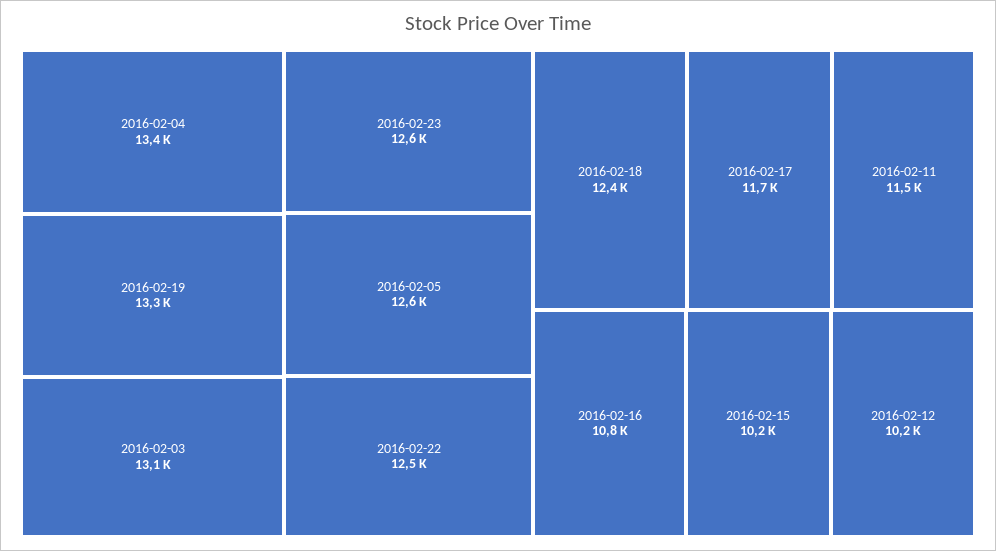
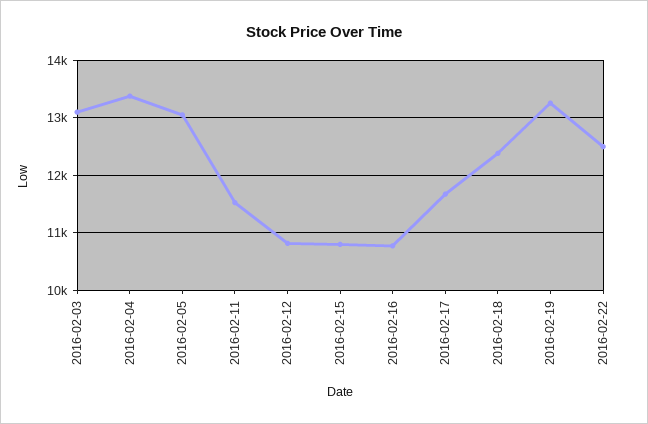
  {
    "2016-02-04": 13400,
    "2016-02-19": 13300,
    "2016-02-03": 13100,
-   "2016-02-23": 12600,
-   "2016-02-05": 12600,
+   "2016-02-05": 13000,
    "2016-02-22": 12500,
    "2016-02-18": 12400,
    "2016-02-17": 11700,
    "2016-02-11": 11500,
    "2016-02-16": 10800,
-   "2016-02-15": 10200,
+   "2016-02-15": 10800,
-   "2016-02-12": 10200
+   "2016-02-12": 10800
  }

